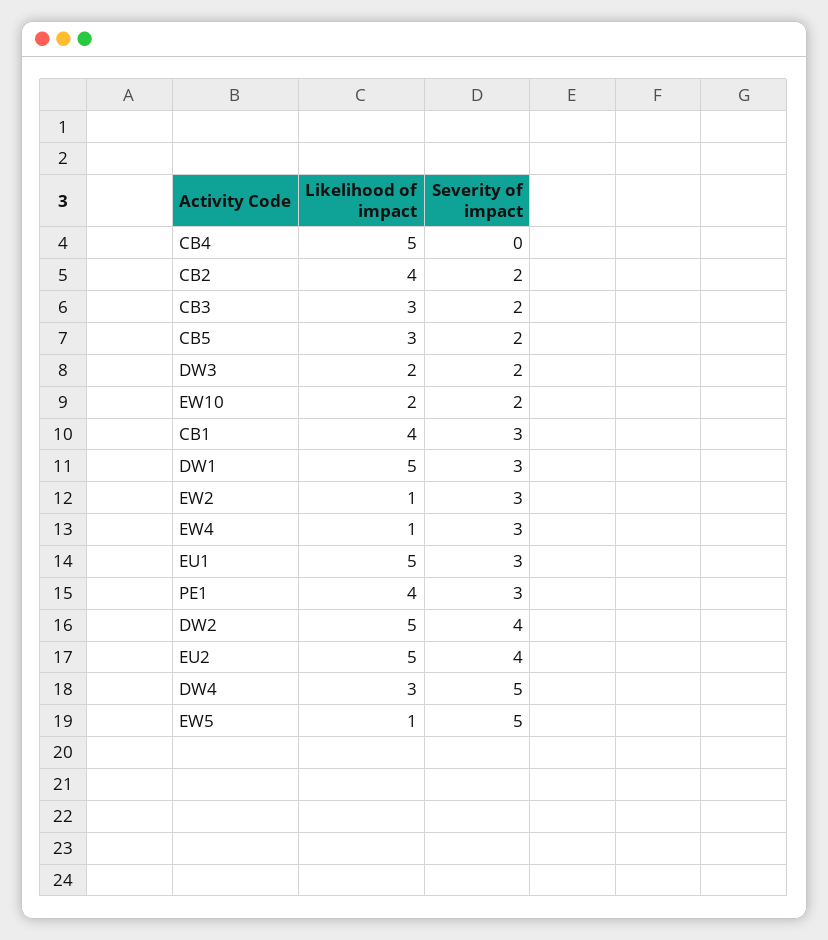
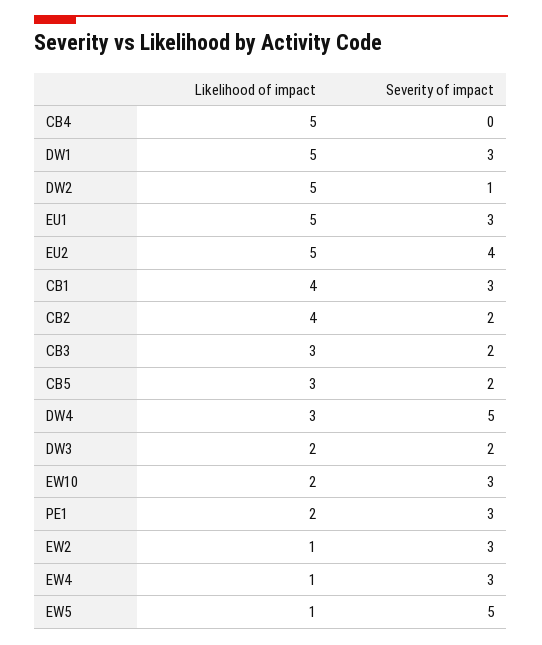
  {
    "Likelihood of impact": {
      "CB4": 5,
      "CB2": 4,
      "CB3": 3,
      "CB5": 3,
      "DW3": 2,
      "EW10": 2,
      "CB1": 4,
      "DW1": 5,
      "EW2": 1,
      "EW4": 1,
      "EU1": 5,
-     "PE1": 4,
+     "PE1": 2,
      "DW2": 5,
      "EU2": 5,
      "DW4": 3,
      "EW5": 1
    },
    "Severity of impact": {
      "CB4": 0,
      "CB2": 2,
      "CB3": 2,
      "CB5": 2,
      "DW3": 2,
-     "EW10": 2,
+     "EW10": 3,
      "CB1": 3,
      "DW1": 3,
      "EW2": 3,
      "EW4": 3,
      "EU1": 3,
      "PE1": 3,
-     "DW2": 4,
+     "DW2": 1,
      "EU2": 4,
      "DW4": 5,
      "EW5": 5
    }
  }

